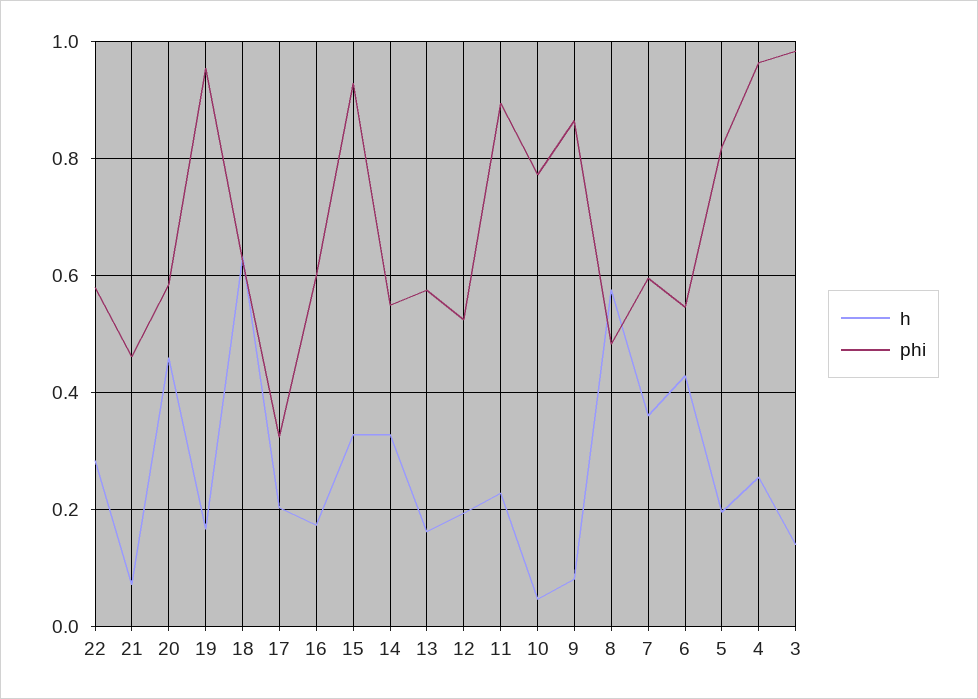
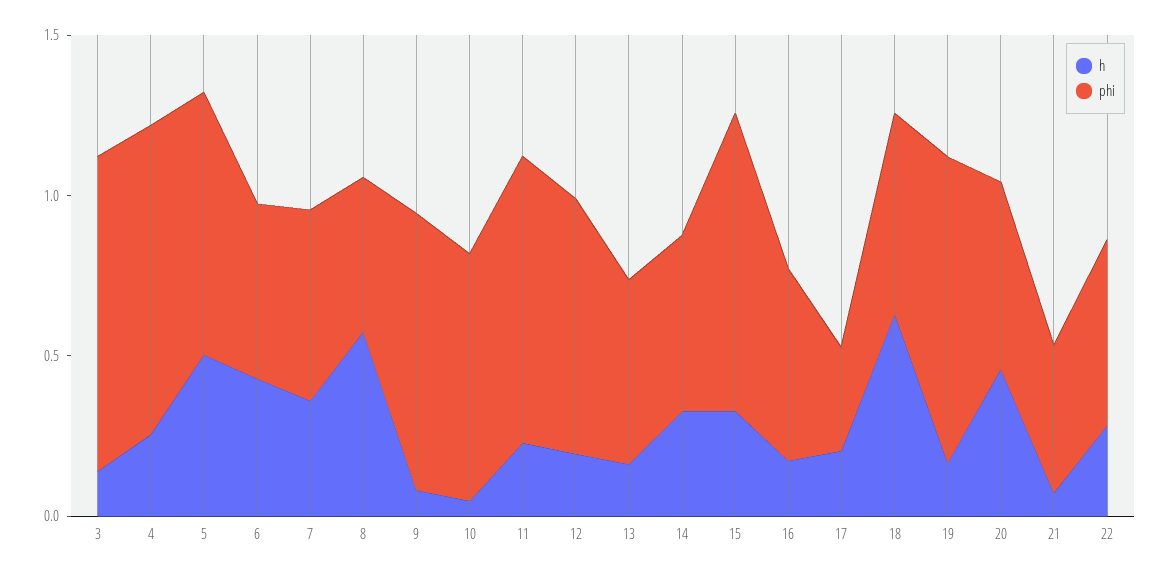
  {
    "h": {
      "22": 0.28,
      "21": 0.08,
      "20": 0.46,
      "19": 0.16,
      "18": 0.64,
      "17": 0.2,
      "16": 0.18,
      "15": 0.32,
      "14": 0.32,
      "13": 0.16,
      "12": 0.2,
      "11": 0.22,
      "10": 0.04,
      "9": 0.08,
      "8": 0.58,
      "7": 0.36,
      "6": 0.42,
-     "5": 0.2,
+     "5": 0.5,
      "4": 0.26,
      "3": 0.14
    },
    "phi": {
      "22": 0.58,
      "21": 0.46,
      "20": 0.58,
      "19": 0.96,
      "18": 0.62,
      "17": 0.32,
      "16": 0.6,
      "15": 0.92,
      "14": 0.54,
      "13": 0.58,
-     "12": 0.52,
+     "12": 0.8,
      "11": 0.9,
      "10": 0.78,
      "9": 0.86,
      "8": 0.48,
      "7": 0.6,
      "6": 0.54,
      "5": 0.82,
      "4": 0.96,
      "3": 0.98
    }
  }

